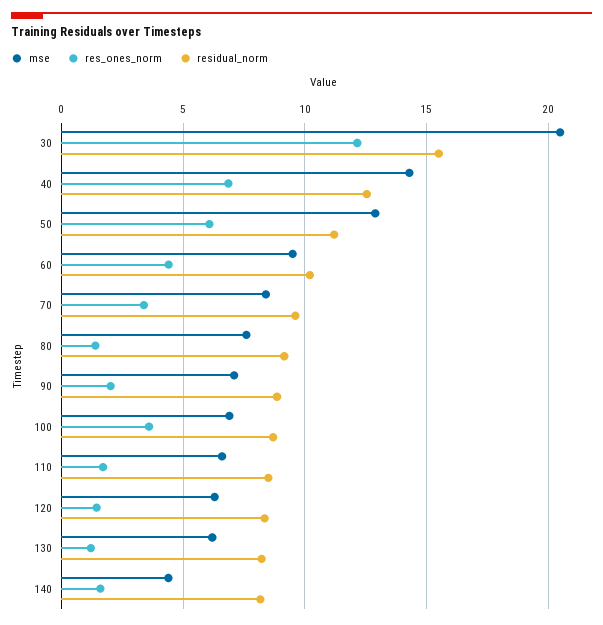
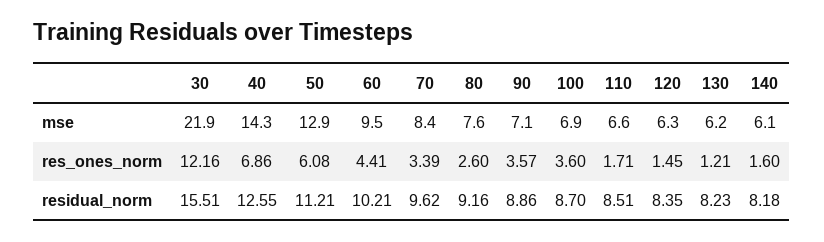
  {
    "mse": {
-     "30": 20.5,
+     "30": 21.9,
      "40": 14.3,
      "50": 12.9,
      "60": 9.5,
      "70": 8.4,
      "80": 7.6,
      "90": 7.1,
      "100": 6.9,
      "110": 6.6,
      "120": 6.3,
      "130": 6.2,
-     "140": 4.5
+     "140": 6.1
    },
    "res_ones_norm": {
      "30": 12.16,
      "40": 6.86,
      "50": 6.08,
      "60": 4.41,
      "70": 3.39,
-     "80": 1.5,
+     "80": 2.6,
-     "90": 2,
+     "90": 3.57,
      "100": 3.6,
      "110": 1.71,
      "120": 1.45,
      "130": 1.21,
      "140": 1.6
    },
    "residual_norm": {
      "30": 15.51,
      "40": 12.55,
      "50": 11.21,
      "60": 10.21,
      "70": 9.62,
      "80": 9.16,
      "90": 8.86,
      "100": 8.7,
      "110": 8.51,
      "120": 8.35,
      "130": 8.23,
      "140": 8.18
    }
  }

